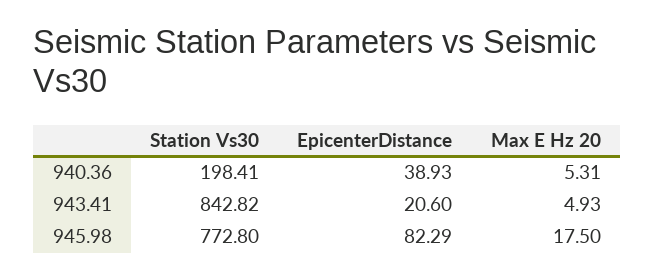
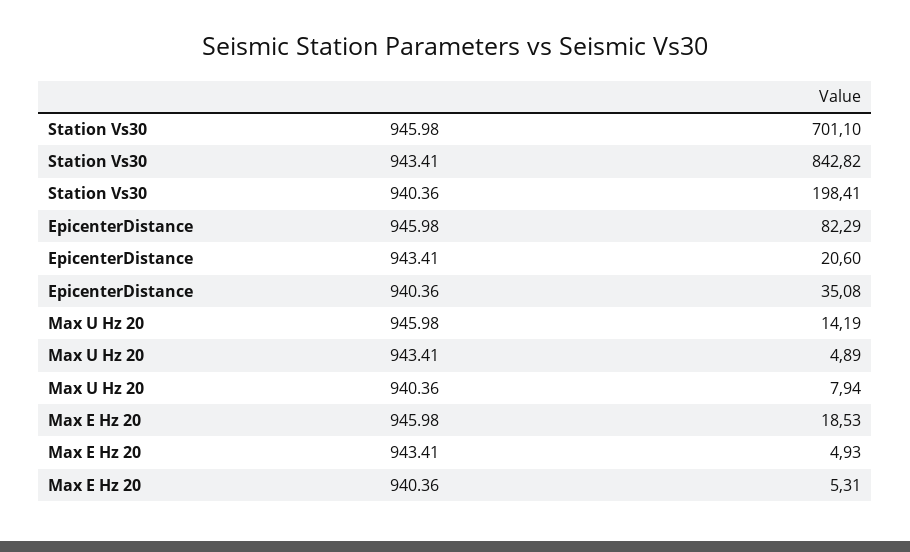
  {
    "Station Vs30": {
      "940.36": 198.41,
      "943.41": 842.82,
-     "945.98": 772.8
+     "945.98": 701.1
    },
    "EpicenterDistance": {
-     "940.36": 38.93,
+     "940.36": 35.08,
      "943.41": 20.6,
      "945.98": 82.29
    },
    "Max E Hz 20": {
      "940.36": 5.31,
      "943.41": 4.93,
-     "945.98": 17.5
+     "945.98": 18.53
-   }
+   },
+   "Max U Hz 20": {
+     "945.98": 14.19,
+     "943.41": 4.89,
+     "940.36": 7.94
+   }
  }

